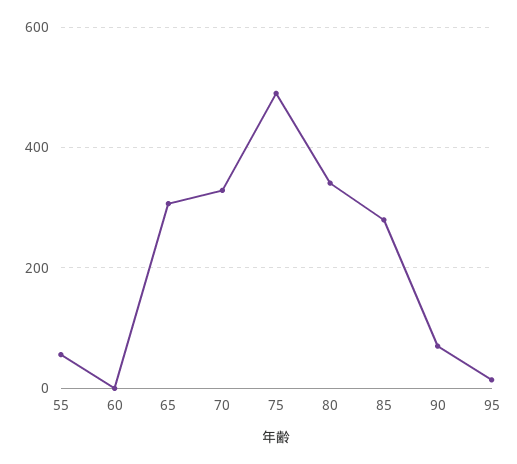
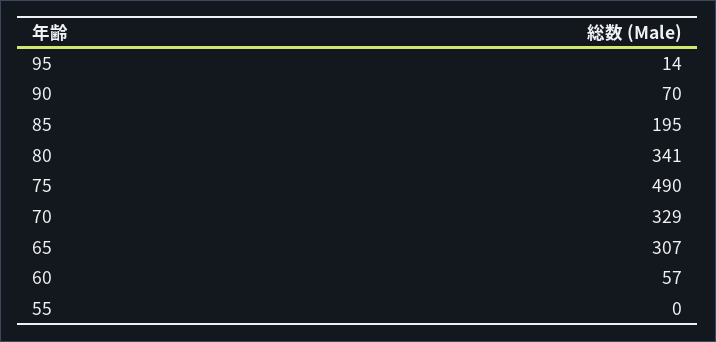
  {
-   "55": 60,
+   "55": 0,
-   "60": 0,
+   "60": 57,
    "65": 307,
    "70": 329,
    "75": 490,
    "80": 341,
-   "85": 280,
+   "85": 195,
    "90": 70,
    "95": 14
  }

